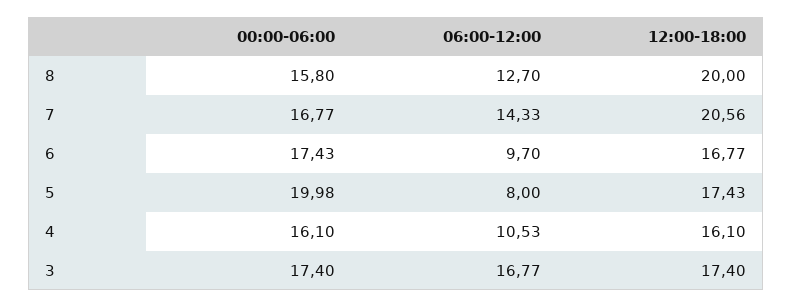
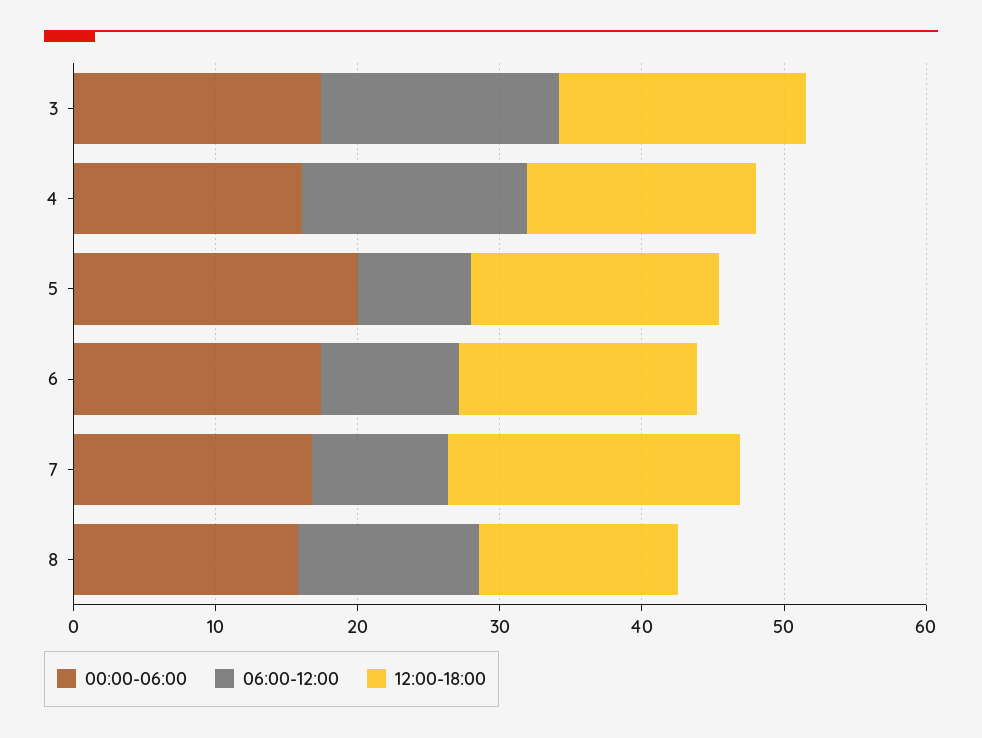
  {
    "00:00-06:00": {
      "8": 15.8,
      "7": 16.77,
      "6": 17.43,
      "5": 19.98,
      "4": 16.1,
      "3": 17.4
    },
    "06:00-12:00": {
      "8": 12.7,
-     "7": 14.33,
+     "7": 10,
      "6": 9.7,
      "5": 8,
-     "4": 10.53,
+     "4": 16,
      "3": 16.77
    },
    "12:00-18:00": {
-     "8": 20,
+     "8": 14,
      "7": 20.56,
      "6": 16.77,
      "5": 17.43,
      "4": 16.1,
      "3": 17.4
    }
  }

